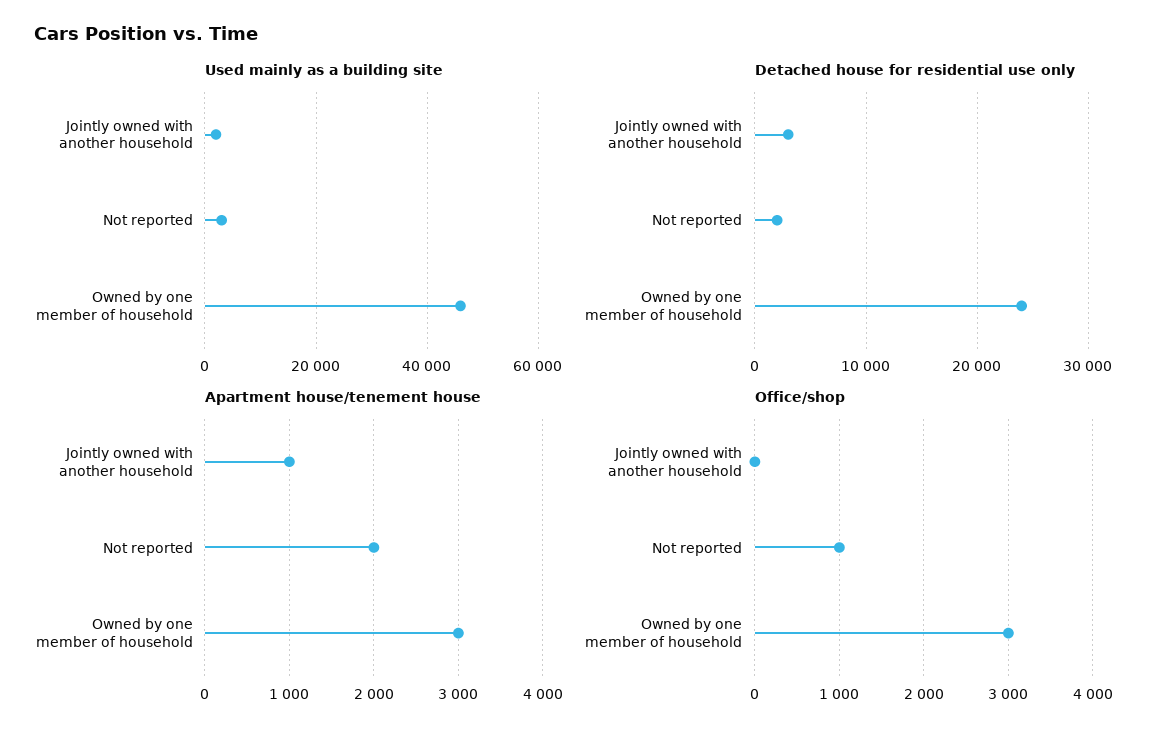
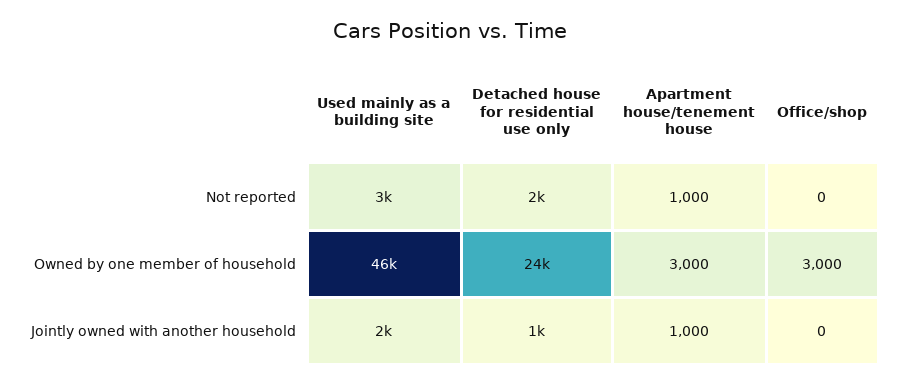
  {
    "Used mainly as a building site": {
      "Jointly owned with another household": 2000,
      "Not reported": 3000,
      "Owned by one member of household": 46000
    },
    "Detached house for residential use only": {
-     "Jointly owned with another household": 3000,
+     "Jointly owned with another household": 1000,
      "Not reported": 2000,
      "Owned by one member of household": 24000
    },
    "Apartment house/tenement house": {
      "Jointly owned with another household": 1000,
-     "Not reported": 2000,
+     "Not reported": 1000,
      "Owned by one member of household": 3000
    },
    "Office/shop": {
      "Jointly owned with another household": 0,
-     "Not reported": 1000,
+     "Not reported": 0,
      "Owned by one member of household": 3000
    }
  }

